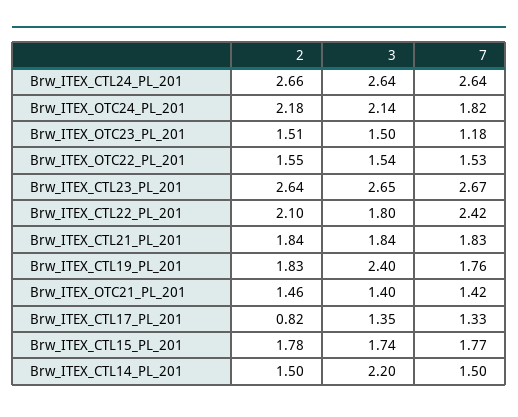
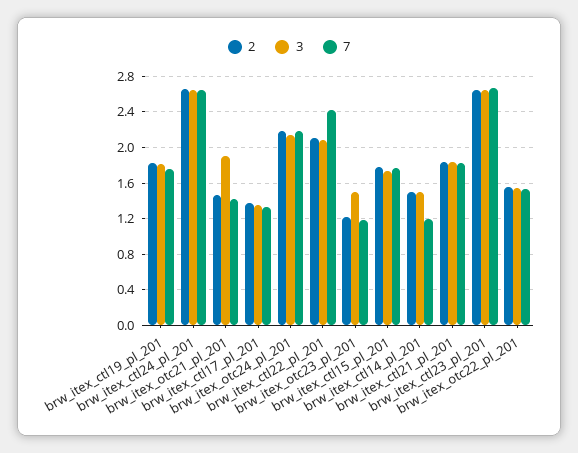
  {
    "2": {
      "Brw_ITEX_CTL24_PL_201": 2.66,
      "Brw_ITEX_OTC24_PL_201": 2.18,
-     "Brw_ITEX_OTC23_PL_201": 1.51,
+     "Brw_ITEX_OTC23_PL_201": 1.2,
      "Brw_ITEX_OTC22_PL_201": 1.55,
      "Brw_ITEX_CTL23_PL_201": 2.64,
      "Brw_ITEX_CTL22_PL_201": 2.1,
      "Brw_ITEX_CTL21_PL_201": 1.84,
      "Brw_ITEX_CTL19_PL_201": 1.83,
      "Brw_ITEX_OTC21_PL_201": 1.46,
-     "Brw_ITEX_CTL17_PL_201": 0.82,
+     "Brw_ITEX_CTL17_PL_201": 1.4,
      "Brw_ITEX_CTL15_PL_201": 1.78,
      "Brw_ITEX_CTL14_PL_201": 1.5
    },
    "3": {
      "Brw_ITEX_CTL24_PL_201": 2.64,
      "Brw_ITEX_OTC24_PL_201": 2.14,
      "Brw_ITEX_OTC23_PL_201": 1.5,
      "Brw_ITEX_OTC22_PL_201": 1.54,
      "Brw_ITEX_CTL23_PL_201": 2.65,
-     "Brw_ITEX_CTL22_PL_201": 1.8,
+     "Brw_ITEX_CTL22_PL_201": 2.1,
      "Brw_ITEX_CTL21_PL_201": 1.84,
-     "Brw_ITEX_CTL19_PL_201": 2.4,
+     "Brw_ITEX_CTL19_PL_201": 1.8,
-     "Brw_ITEX_OTC21_PL_201": 1.4,
+     "Brw_ITEX_OTC21_PL_201": 1.9,
      "Brw_ITEX_CTL17_PL_201": 1.35,
      "Brw_ITEX_CTL15_PL_201": 1.74,
-     "Brw_ITEX_CTL14_PL_201": 2.2
+     "Brw_ITEX_CTL14_PL_201": 1.5
    },
    "7": {
      "Brw_ITEX_CTL24_PL_201": 2.64,
-     "Brw_ITEX_OTC24_PL_201": 1.82,
+     "Brw_ITEX_OTC24_PL_201": 2.2,
      "Brw_ITEX_OTC23_PL_201": 1.18,
      "Brw_ITEX_OTC22_PL_201": 1.53,
      "Brw_ITEX_CTL23_PL_201": 2.67,
      "Brw_ITEX_CTL22_PL_201": 2.42,
      "Brw_ITEX_CTL21_PL_201": 1.83,
      "Brw_ITEX_CTL19_PL_201": 1.76,
      "Brw_ITEX_OTC21_PL_201": 1.42,
      "Brw_ITEX_CTL17_PL_201": 1.33,
      "Brw_ITEX_CTL15_PL_201": 1.77,
-     "Brw_ITEX_CTL14_PL_201": 1.5
+     "Brw_ITEX_CTL14_PL_201": 1.2
    }
  }

